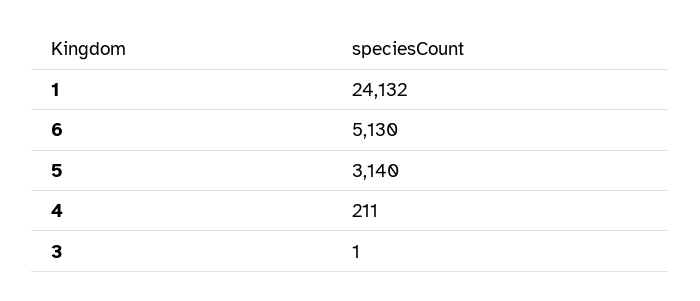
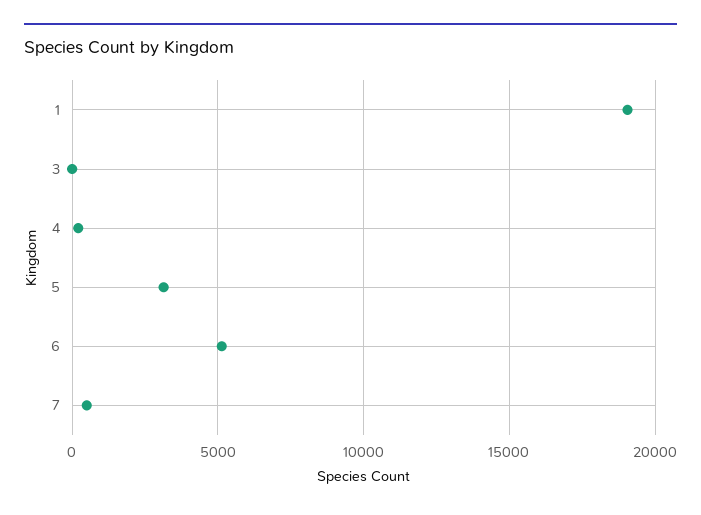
  {
-   "1": 24132,
+   "1": 19000,
    "6": 5130,
    "5": 3140,
    "4": 211,
-   "3": 1
+   "3": 1,
+   "7": 500
  }

